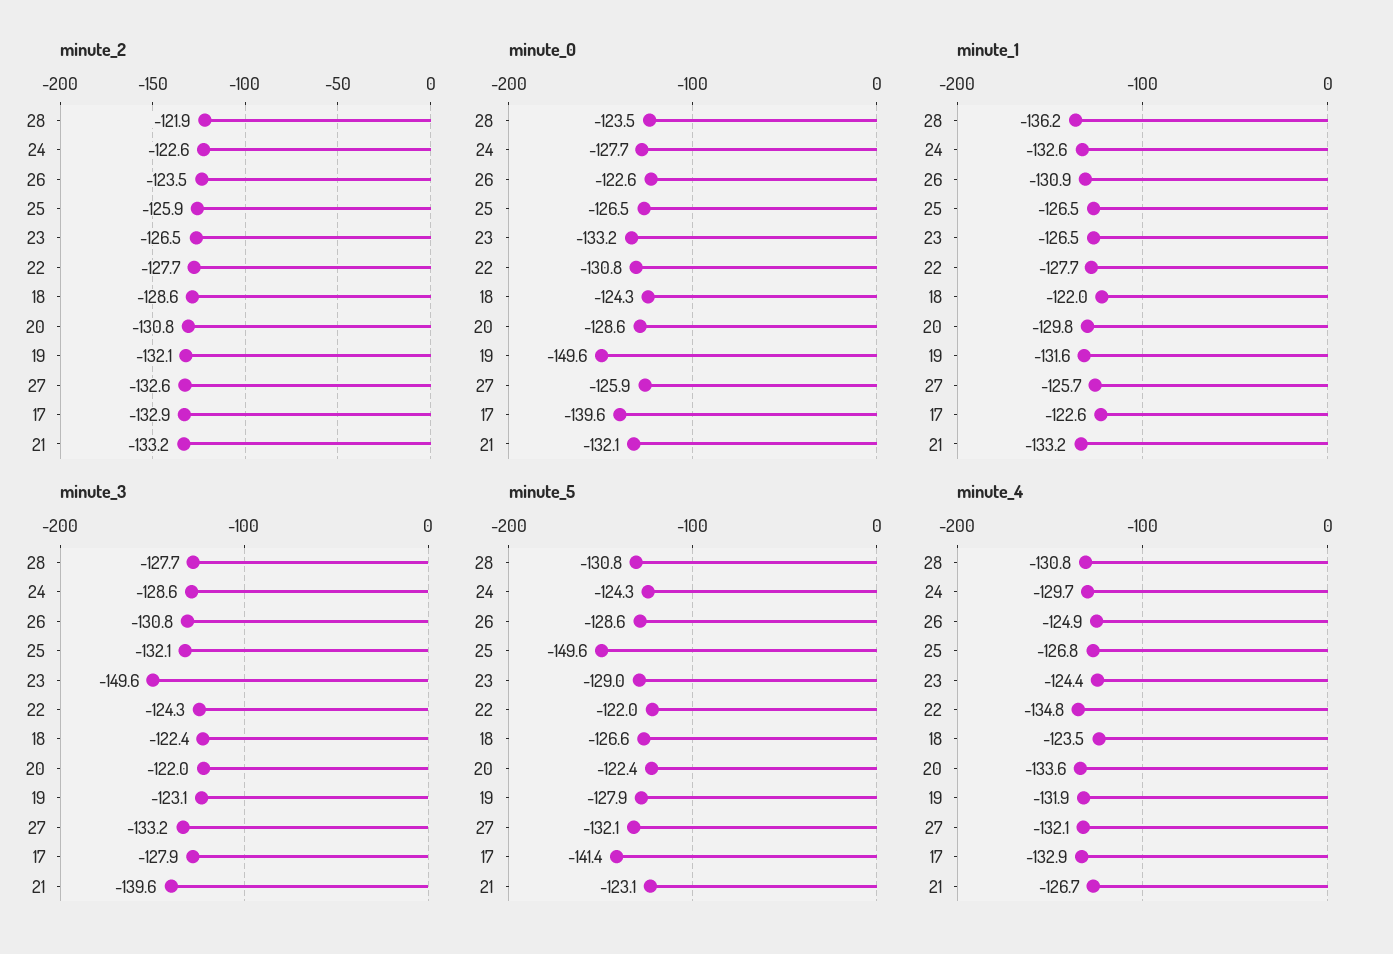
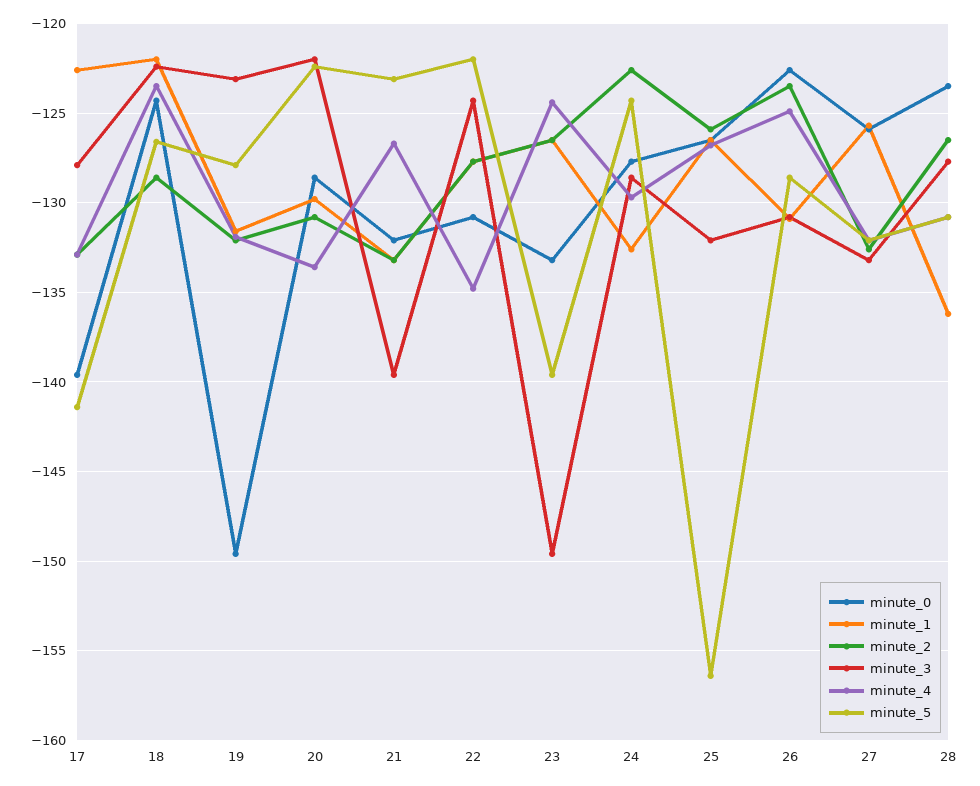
  {
    "minute_2": {
-     "28": -121.9,
+     "28": -126.5,
      "24": -122.6,
      "26": -123.5,
      "25": -125.9,
      "23": -126.5,
      "22": -127.7,
      "18": -128.6,
      "20": -130.8,
      "19": -132.1,
      "27": -132.6,
      "17": -132.9,
      "21": -133.2
    },
    "minute_0": {
      "28": -123.5,
      "24": -127.7,
      "26": -122.6,
      "25": -126.5,
      "23": -133.2,
      "22": -130.8,
      "18": -124.3,
      "20": -128.6,
      "19": -149.6,
      "27": -125.9,
      "17": -139.6,
      "21": -132.1
    },
    "minute_1": {
      "28": -136.2,
      "24": -132.6,
      "26": -130.9,
      "25": -126.5,
      "23": -126.5,
      "22": -127.7,
      "18": -122,
      "20": -129.8,
      "19": -131.6,
      "27": -125.7,
      "17": -122.6,
      "21": -133.2
    },
    "minute_3": {
      "28": -127.7,
      "24": -128.6,
      "26": -130.8,
      "25": -132.1,
      "23": -149.6,
      "22": -124.3,
      "18": -122.4,
      "20": -122,
      "19": -123.1,
      "27": -133.2,
      "17": -127.9,
      "21": -139.6
    },
    "minute_5": {
      "28": -130.8,
      "24": -124.3,
      "26": -128.6,
-     "25": -149.6,
+     "25": -156.5,
-     "23": -129,
+     "23": -139.5,
      "22": -122,
      "18": -126.6,
      "20": -122.4,
      "19": -127.9,
      "27": -132.1,
      "17": -141.4,
      "21": -123.1
    },
    "minute_4": {
      "28": -130.8,
      "24": -129.7,
      "26": -124.9,
      "25": -126.8,
      "23": -124.4,
      "22": -134.8,
      "18": -123.5,
      "20": -133.6,
      "19": -131.9,
      "27": -132.1,
      "17": -132.9,
      "21": -126.7
    }
  }

